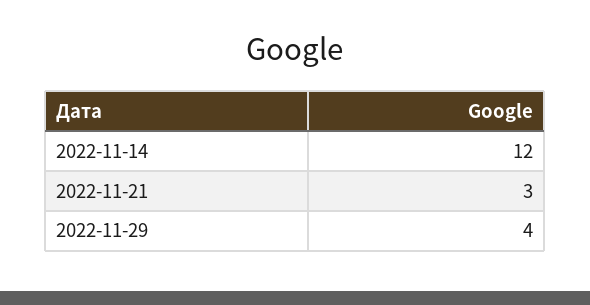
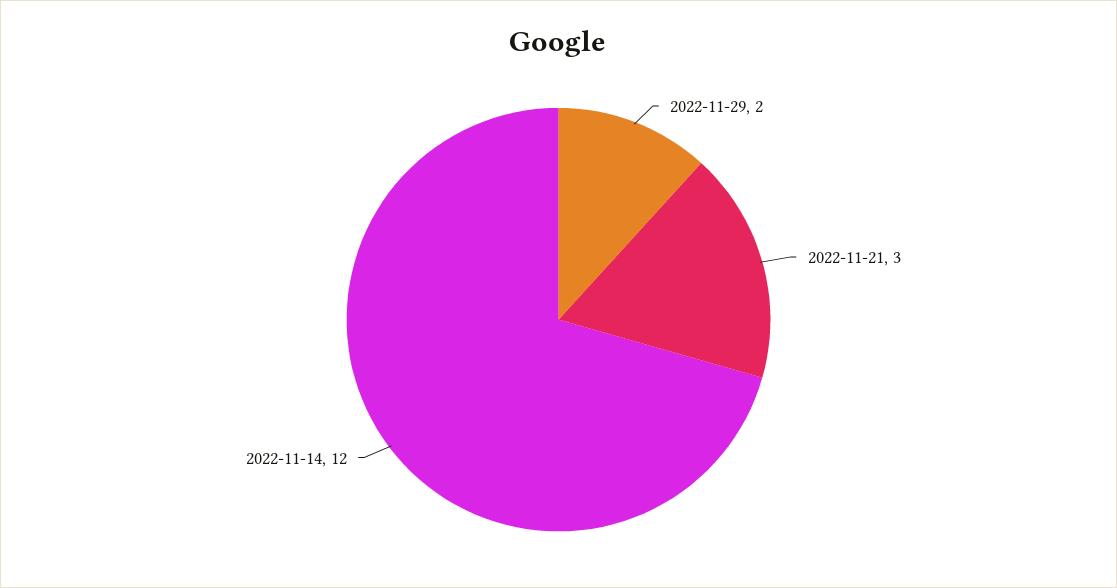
  {
    "2022-11-14": 12,
    "2022-11-21": 3,
-   "2022-11-29": 4
+   "2022-11-29": 2
  }

